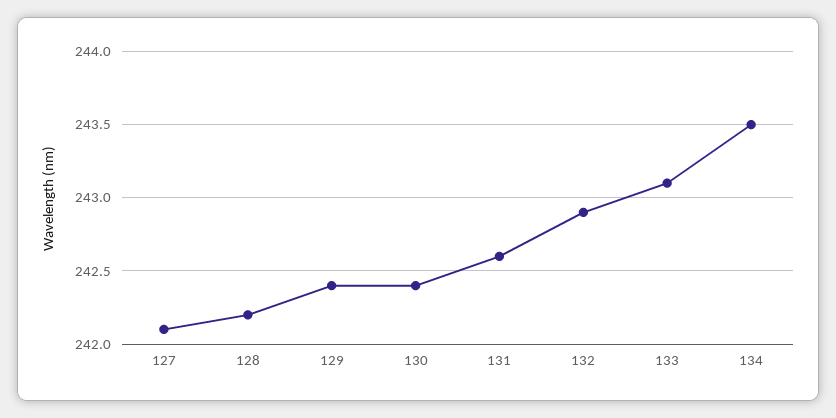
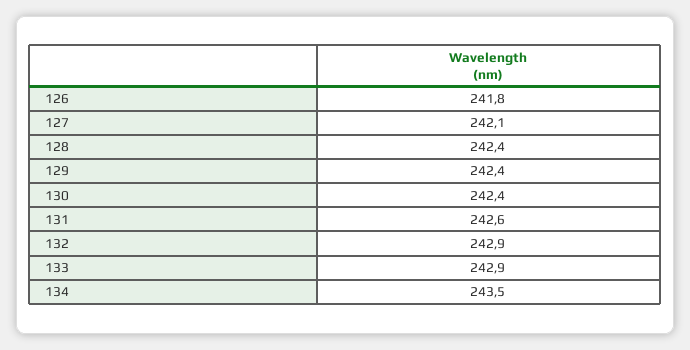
  {
    "127": 242.1,
-   "128": 242.2,
+   "128": 242.4,
    "129": 242.4,
    "130": 242.4,
    "131": 242.6,
    "132": 242.9,
-   "133": 243.1,
+   "133": 242.9,
-   "134": 243.5
+   "134": 243.5,
+   "126": 241.8
  }

